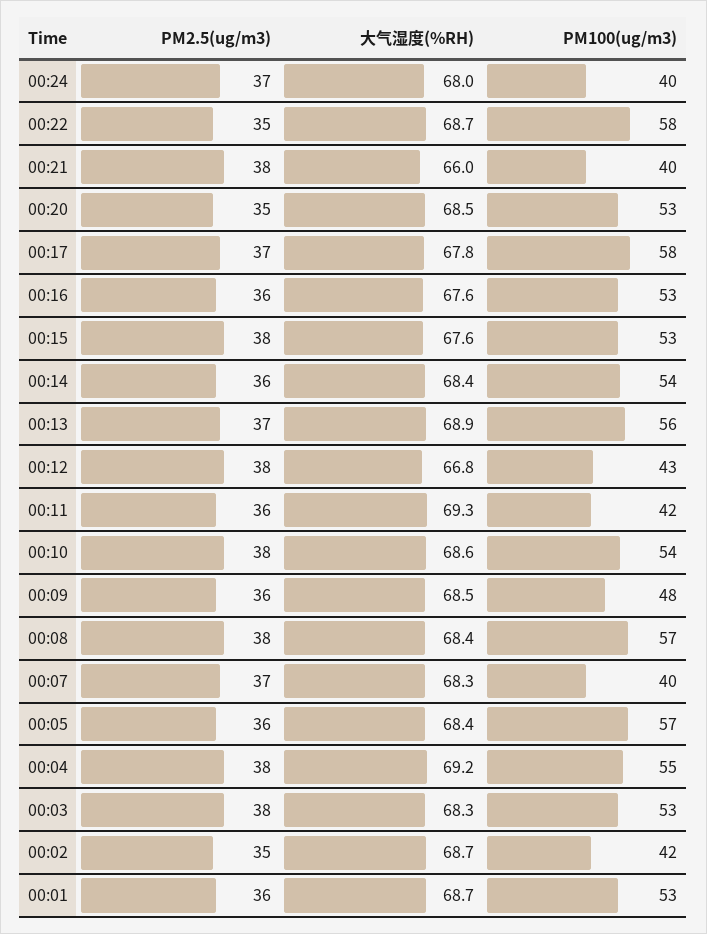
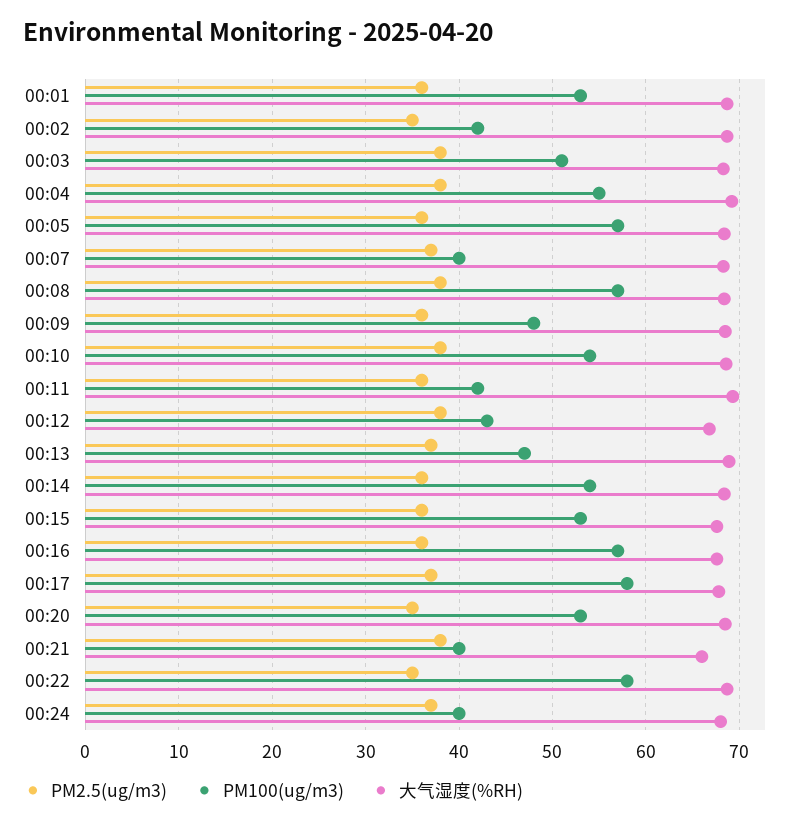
  {
    "PM2.5(ug/m3)": {
      "00:24": 37,
      "00:22": 35,
      "00:21": 38,
      "00:20": 35,
      "00:17": 37,
      "00:16": 36,
-     "00:15": 38,
+     "00:15": 36,
      "00:14": 36,
      "00:13": 37,
      "00:12": 38,
      "00:11": 36,
      "00:10": 38,
      "00:09": 36,
      "00:08": 38,
      "00:07": 37,
      "00:05": 36,
      "00:04": 38,
      "00:03": 38,
      "00:02": 35,
      "00:01": 36
    },
    "大气湿度(%RH)": {
      "00:24": 68,
      "00:22": 68.7,
      "00:21": 66,
      "00:20": 68.5,
      "00:17": 67.8,
      "00:16": 67.6,
      "00:15": 67.6,
      "00:14": 68.4,
      "00:13": 68.9,
      "00:12": 66.8,
      "00:11": 69.3,
      "00:10": 68.6,
      "00:09": 68.5,
      "00:08": 68.4,
      "00:07": 68.3,
      "00:05": 68.4,
      "00:04": 69.2,
      "00:03": 68.3,
      "00:02": 68.7,
      "00:01": 68.7
    },
    "PM100(ug/m3)": {
      "00:24": 40,
      "00:22": 58,
      "00:21": 40,
      "00:20": 53,
      "00:17": 58,
-     "00:16": 53,
+     "00:16": 57,
      "00:15": 53,
      "00:14": 54,
-     "00:13": 56,
+     "00:13": 47,
      "00:12": 43,
      "00:11": 42,
      "00:10": 54,
      "00:09": 48,
      "00:08": 57,
      "00:07": 40,
      "00:05": 57,
      "00:04": 55,
-     "00:03": 53,
+     "00:03": 51,
      "00:02": 42,
      "00:01": 53
    }
  }

